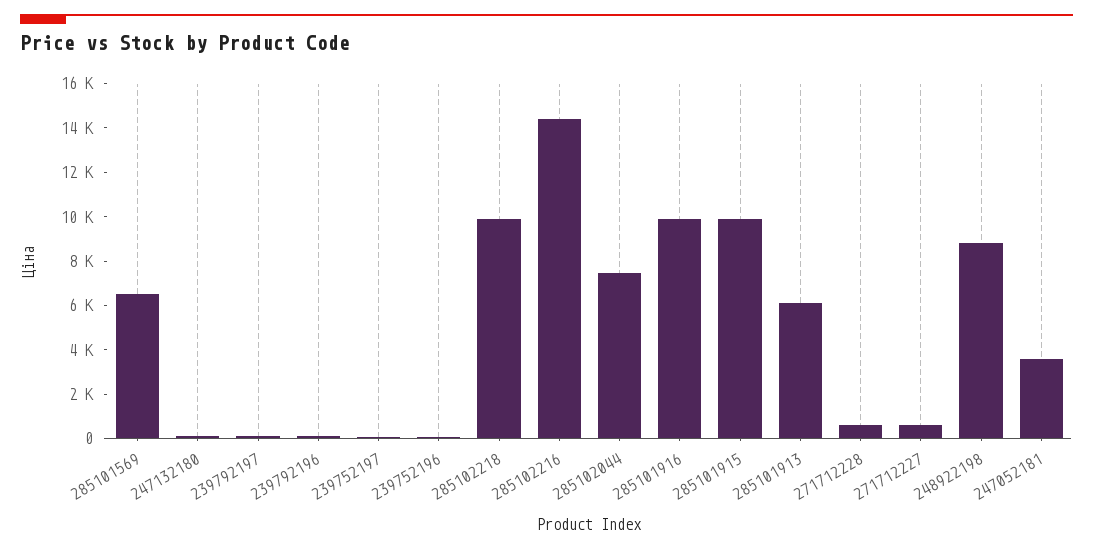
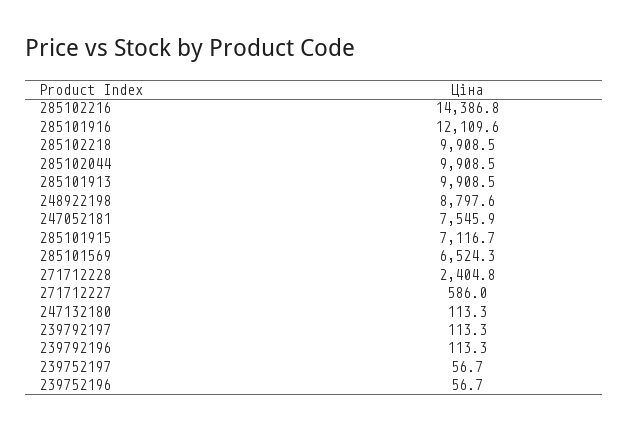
  {
    "285101569": 6524.3,
    "247132180": 113.3,
    "239792197": 113.3,
    "239792196": 113.3,
    "239752197": 56.7,
    "239752196": 56.7,
    "285102218": 9908.5,
    "285102216": 14386.8,
-   "285102044": 7500,
+   "285102044": 9908.5,
-   "285101916": 10000,
+   "285101916": 12109.6,
-   "285101915": 10000,
+   "285101915": 7116.7,
-   "285101913": 6000,
+   "285101913": 9908.5,
-   "271712228": 500,
+   "271712228": 2404.8,
    "271712227": 586,
    "248922198": 8797.6,
-   "247052181": 3500
+   "247052181": 7545.9
  }

